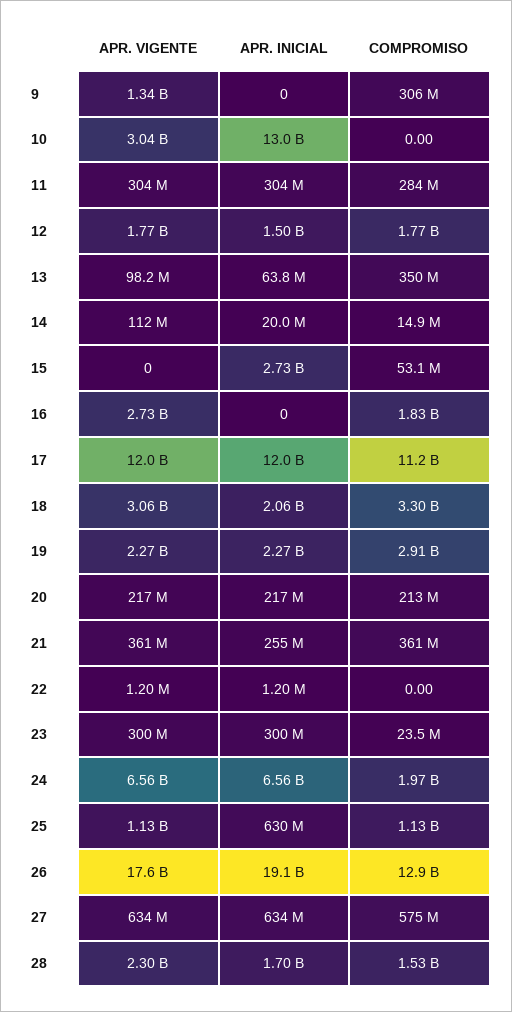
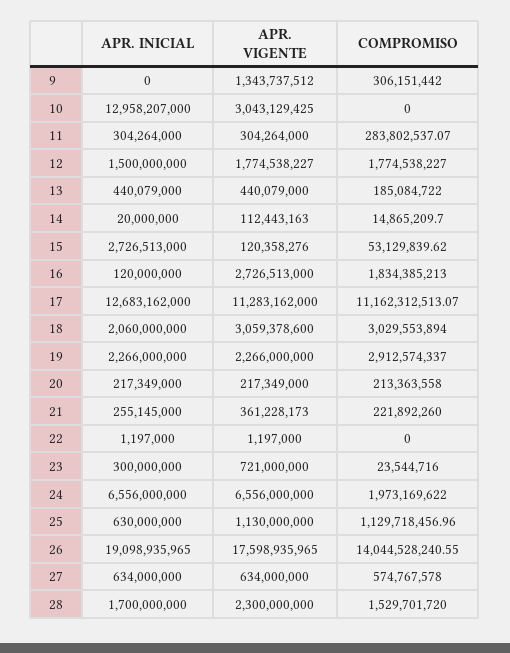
  {
    "APR. VIGENTE": {
      "9": 1343737512,
      "10": 3043129425,
      "11": 304264000,
      "12": 1774538227,
-     "13": 98200000,
+     "13": 440079000,
      "14": 112443163,
-     "15": 0,
+     "15": 120358276,
      "16": 2726513000,
-     "17": 12000000000,
+     "17": 11283162000,
      "18": 3059378600,
      "19": 2266000000,
      "20": 217349000,
      "21": 361228173,
      "22": 1197000,
-     "23": 300000000,
+     "23": 721000000,
      "24": 6556000000,
      "25": 1130000000,
      "26": 17598935965,
      "27": 634000000,
      "28": 2300000000
    },
    "APR. INICIAL": {
      "9": 0,
      "10": 12958207000,
      "11": 304264000,
      "12": 1500000000,
-     "13": 63800000,
+     "13": 440079000,
      "14": 20000000,
      "15": 2726513000,
-     "16": 0,
+     "16": 120000000,
-     "17": 12000000000,
+     "17": 12683162000,
      "18": 2060000000,
      "19": 2266000000,
      "20": 217349000,
      "21": 255145000,
      "22": 1197000,
      "23": 300000000,
      "24": 6556000000,
      "25": 630000000,
      "26": 19098935965,
      "27": 634000000,
      "28": 1700000000
    },
    "COMPROMISO": {
      "9": 306151442,
      "10": 0,
      "11": 283802537.07,
      "12": 1774538227,
-     "13": 350000000,
+     "13": 185084722,
      "14": 14865209.7,
      "15": 53129839.62,
      "16": 1834385213,
      "17": 11162312513.07,
-     "18": 3300000000,
+     "18": 3029553894,
      "19": 2912574337,
      "20": 213363558,
-     "21": 361000000,
+     "21": 221892260,
      "22": 0,
      "23": 23544716,
      "24": 1973169622,
      "25": 1129718456.96,
-     "26": 12900000000,
+     "26": 14044528240.55,
      "27": 574767578,
      "28": 1529701720
    }
  }

